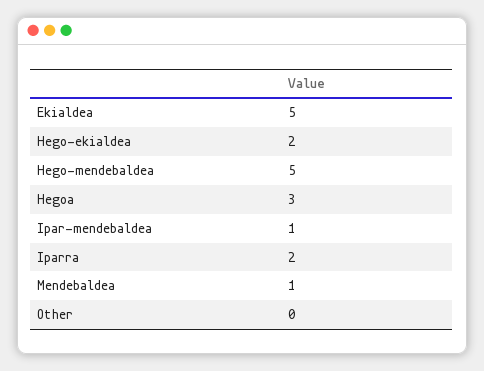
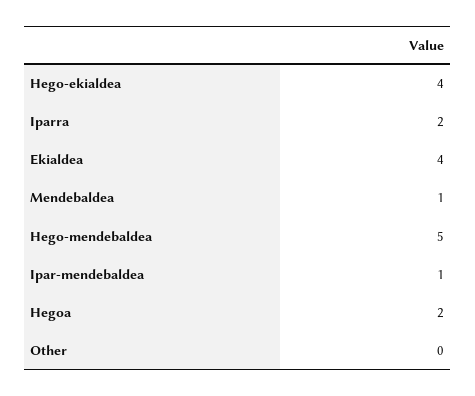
  {
-   "Ekialdea": 5,
+   "Ekialdea": 4,
-   "Hego-ekialdea": 2,
+   "Hego-ekialdea": 4,
    "Hego-mendebaldea": 5,
-   "Hegoa": 3,
+   "Hegoa": 2,
    "Ipar-mendebaldea": 1,
    "Iparra": 2,
    "Mendebaldea": 1,
    "Other": 0
  }

